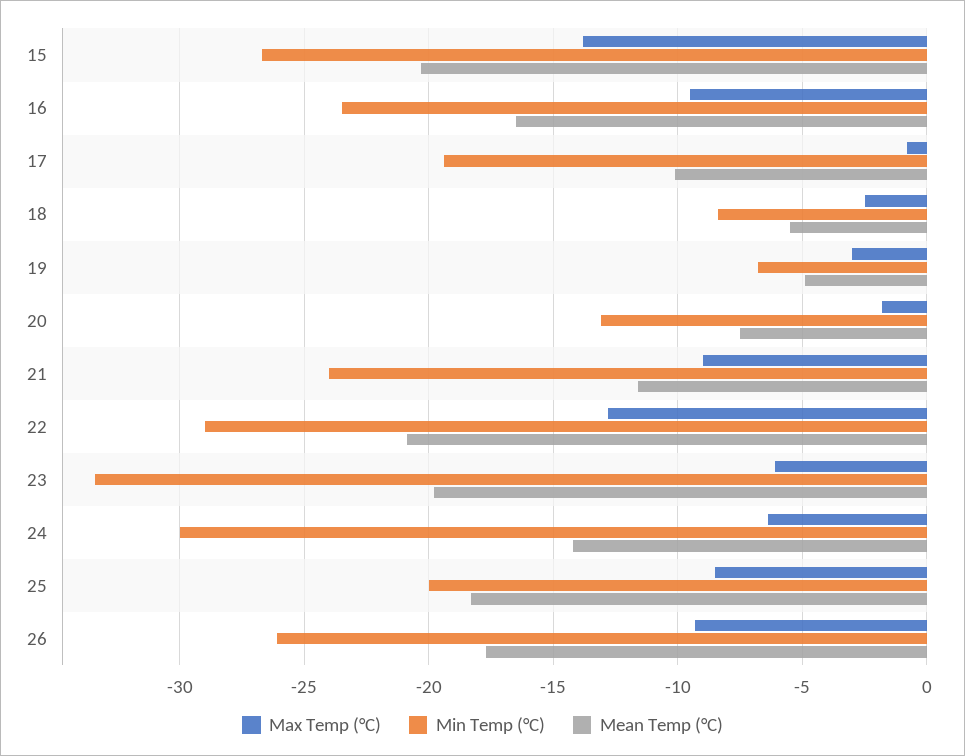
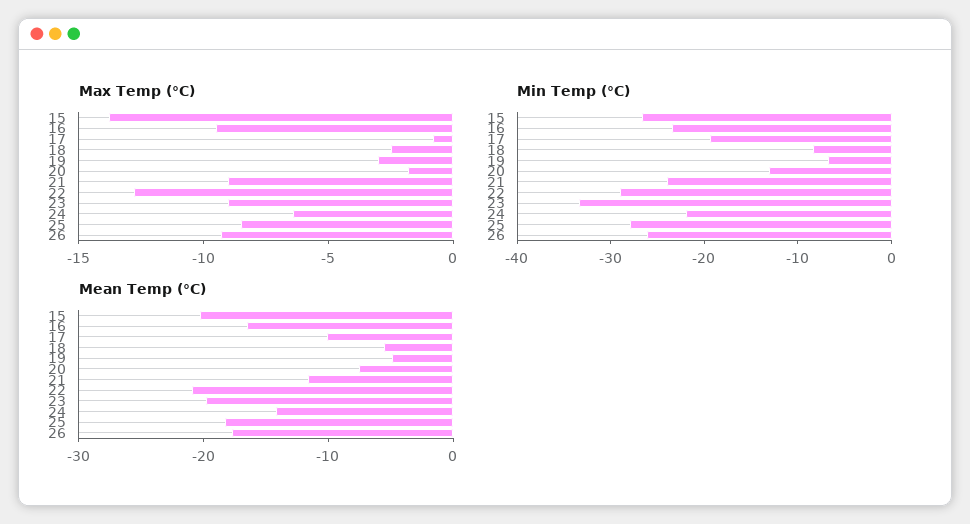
  {
    "Max Temp (°C)": {
      "15": -14,
      "16": -9.5,
      "17": -1,
      "18": -2.5,
      "19": -3,
      "20": -2,
      "21": -9,
      "22": -13,
-     "23": -6,
+     "23": -9,
      "24": -6.5,
      "25": -8.5,
      "26": -9.5
    },
    "Min Temp (°C)": {
      "15": -26.5,
      "16": -23.5,
      "17": -19.5,
      "18": -8.5,
      "19": -7,
      "20": -13,
      "21": -24,
      "22": -29,
      "23": -33.5,
-     "24": -30,
+     "24": -22,
-     "25": -20,
+     "25": -28,
      "26": -26
    },
    "Mean Temp (°C)": {
      "15": -20.5,
      "16": -16.5,
      "17": -10,
      "18": -5.5,
      "19": -5,
      "20": -7.5,
      "21": -11.5,
      "22": -21,
      "23": -20,
      "24": -14,
      "25": -18.5,
      "26": -17.5
    }
  }

